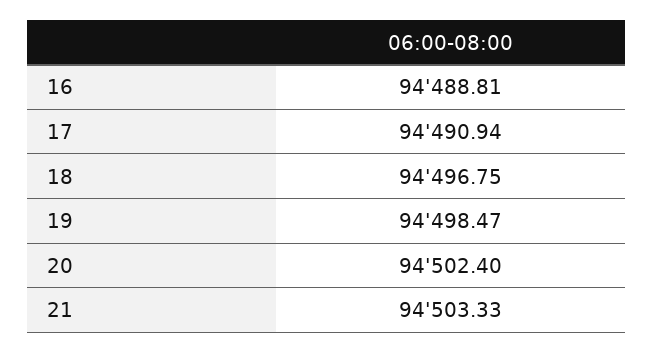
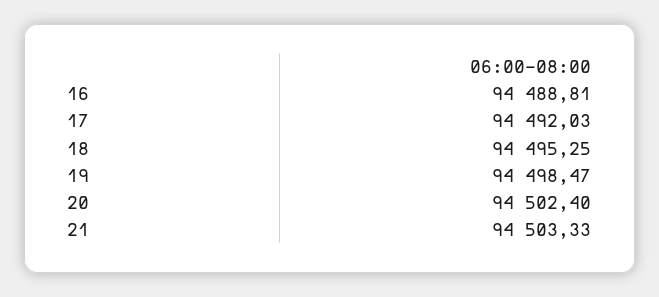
  {
    "16": 94488.81,
-   "17": 94490.94,
+   "17": 94492.03,
-   "18": 94496.75,
+   "18": 94495.25,
    "19": 94498.47,
    "20": 94502.4,
    "21": 94503.33
  }

